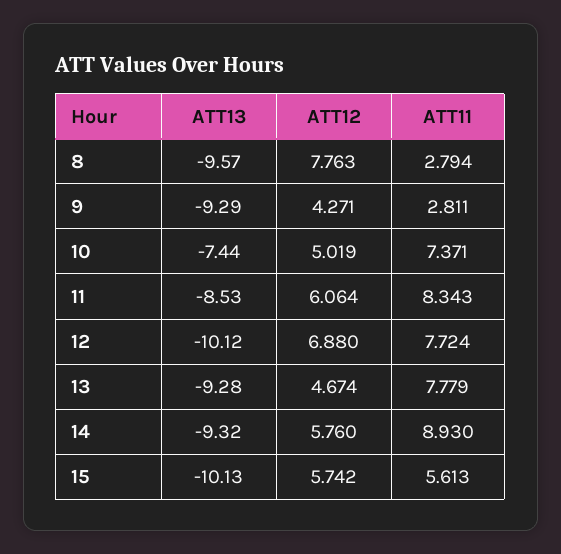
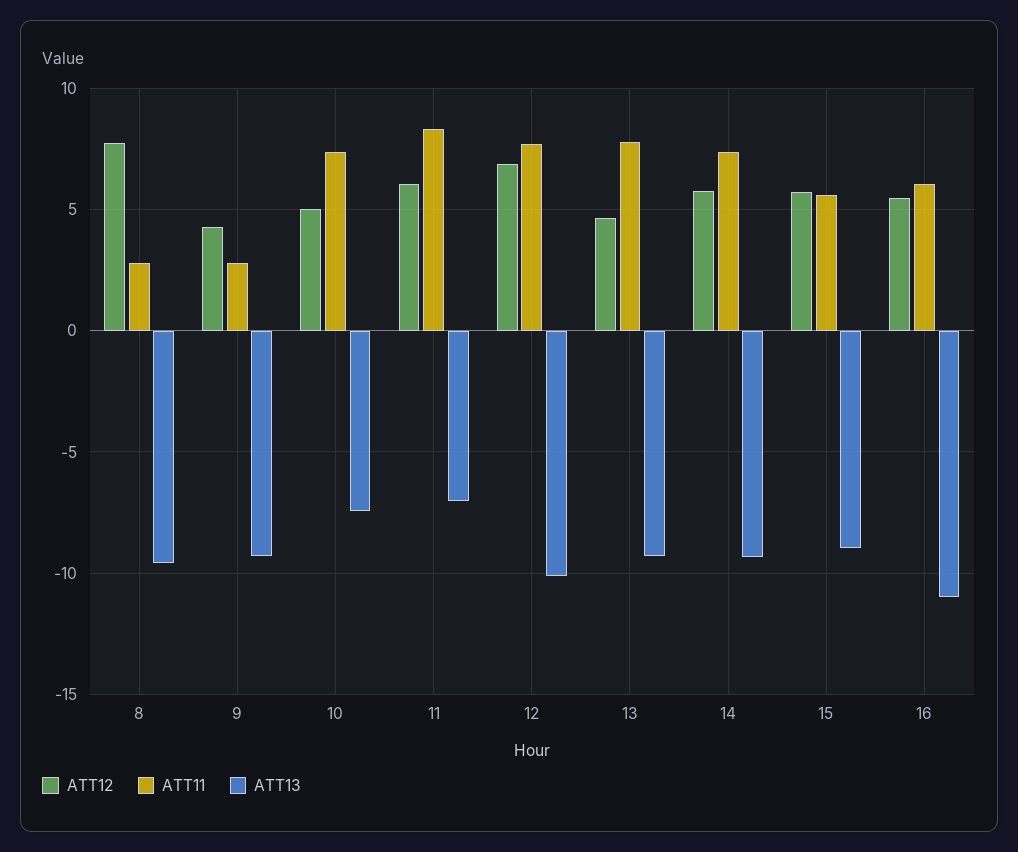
  {
    "ATT13": {
      "8": -9.57,
      "9": -9.29,
      "10": -7.44,
-     "11": -8.53,
+     "11": -7,
      "12": -10.12,
      "13": -9.28,
      "14": -9.32,
-     "15": -10.13
+     "15": -9,
+     "16": -11
    },
    "ATT12": {
      "8": 7.763,
      "9": 4.271,
      "10": 5.019,
      "11": 6.064,
      "12": 6.88,
      "13": 4.674,
      "14": 5.76,
-     "15": 5.742
+     "15": 5.742,
+     "16": 5.5
    },
    "ATT11": {
      "8": 2.794,
      "9": 2.811,
      "10": 7.371,
      "11": 8.343,
      "12": 7.724,
      "13": 7.779,
-     "14": 8.93,
+     "14": 7.5,
-     "15": 5.613
+     "15": 5.613,
+     "16": 6
    }
  }

